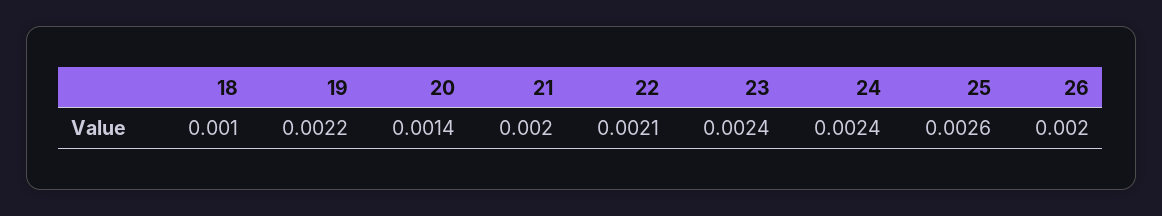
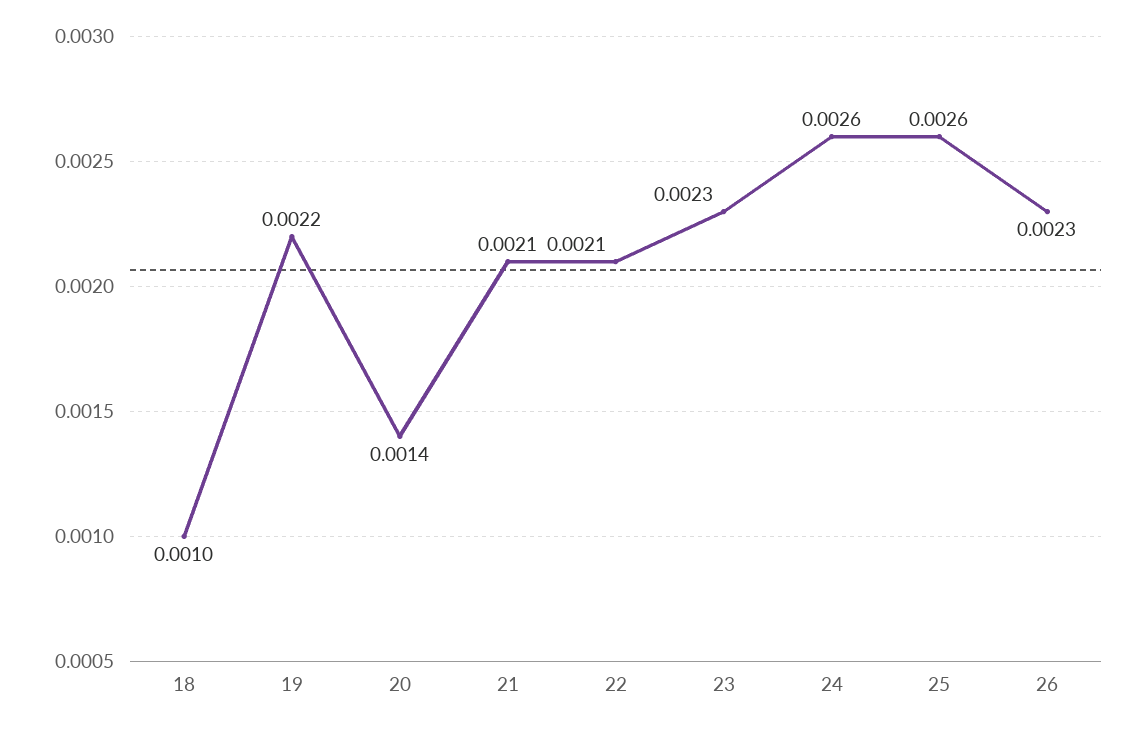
  {
    "18": 0.001,
    "19": 0.0022,
    "20": 0.0014,
-   "21": 0.002,
+   "21": 0.0021,
    "22": 0.0021,
-   "23": 0.0024,
+   "23": 0.0023,
-   "24": 0.0024,
+   "24": 0.0026,
    "25": 0.0026,
-   "26": 0.002
+   "26": 0.0023
  }

